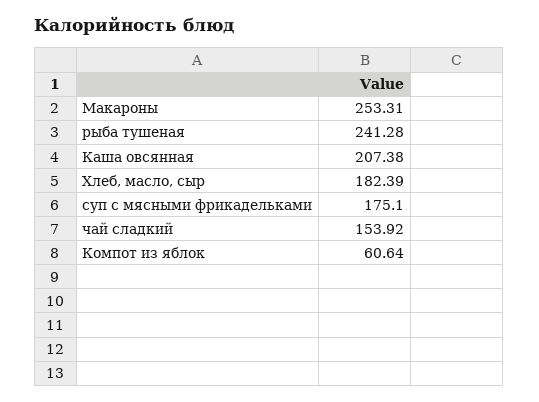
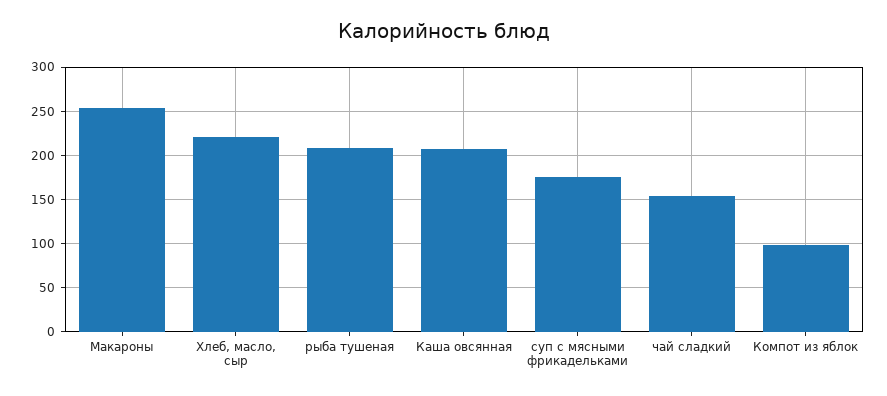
  {
    "Макароны": 253.31,
-   "рыба тушеная": 241.28,
+   "рыба тушеная": 210,
    "Каша овсянная": 207.38,
-   "Хлеб, масло, сыр": 182.39,
+   "Хлеб, масло, сыр": 220,
    "суп с мясными фрикадельками": 175.1,
    "чай сладкий": 153.92,
-   "Компот из яблок": 60.64
+   "Компот из яблок": 100
  }

